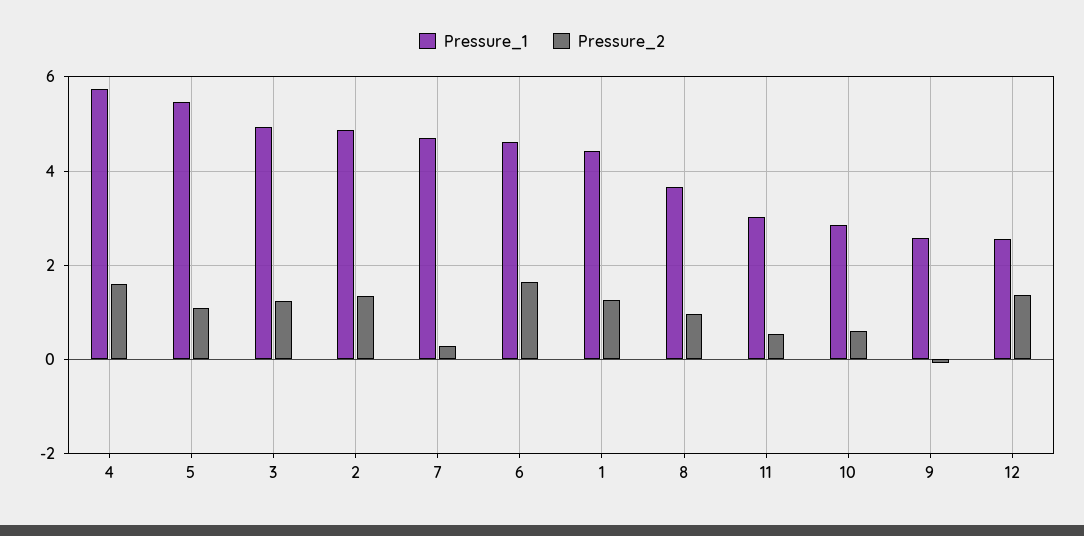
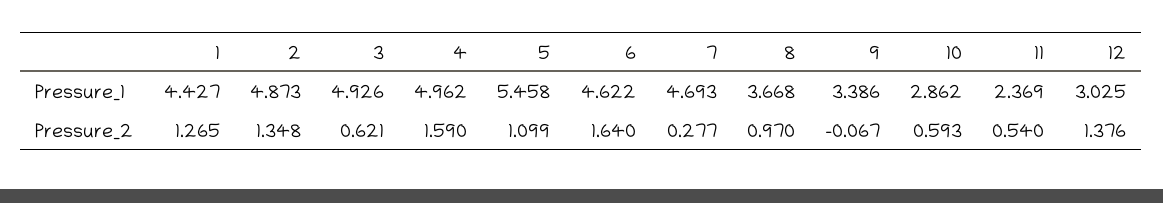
  {
    "Pressure_1": {
-     "4": 5.8,
+     "4": 4.962,
      "5": 5.458,
      "3": 4.926,
      "2": 4.873,
      "7": 4.693,
      "6": 4.622,
      "1": 4.427,
      "8": 3.668,
-     "11": 3,
+     "11": 2.369,
      "10": 2.862,
-     "9": 2.6,
+     "9": 3.386,
-     "12": 2.6
+     "12": 3.025
    },
    "Pressure_2": {
      "4": 1.59,
      "5": 1.099,
-     "3": 1.2,
+     "3": 0.621,
      "2": 1.348,
      "7": 0.277,
      "6": 1.64,
      "1": 1.265,
      "8": 0.97,
      "11": 0.54,
      "10": 0.593,
      "9": -0.067,
      "12": 1.376
    }
  }

